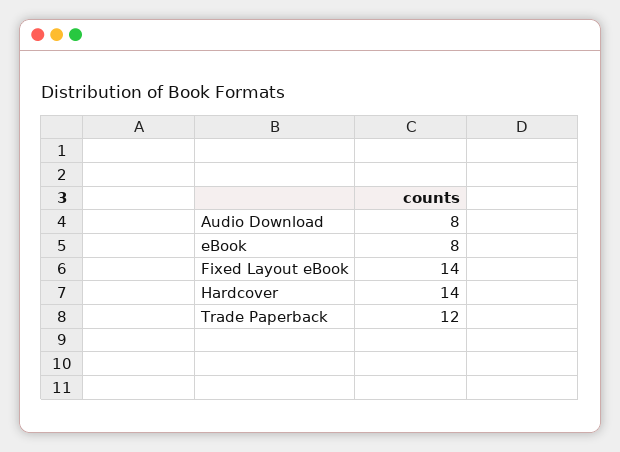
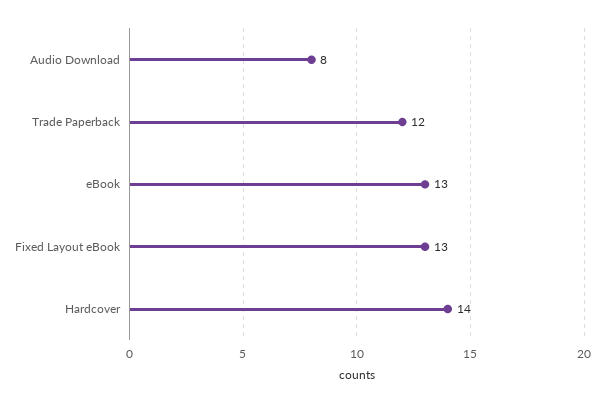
  {
    "Audio Download": 8,
-   "eBook": 8,
+   "eBook": 13,
-   "Fixed Layout eBook": 14,
+   "Fixed Layout eBook": 13,
    "Hardcover": 14,
    "Trade Paperback": 12
  }

